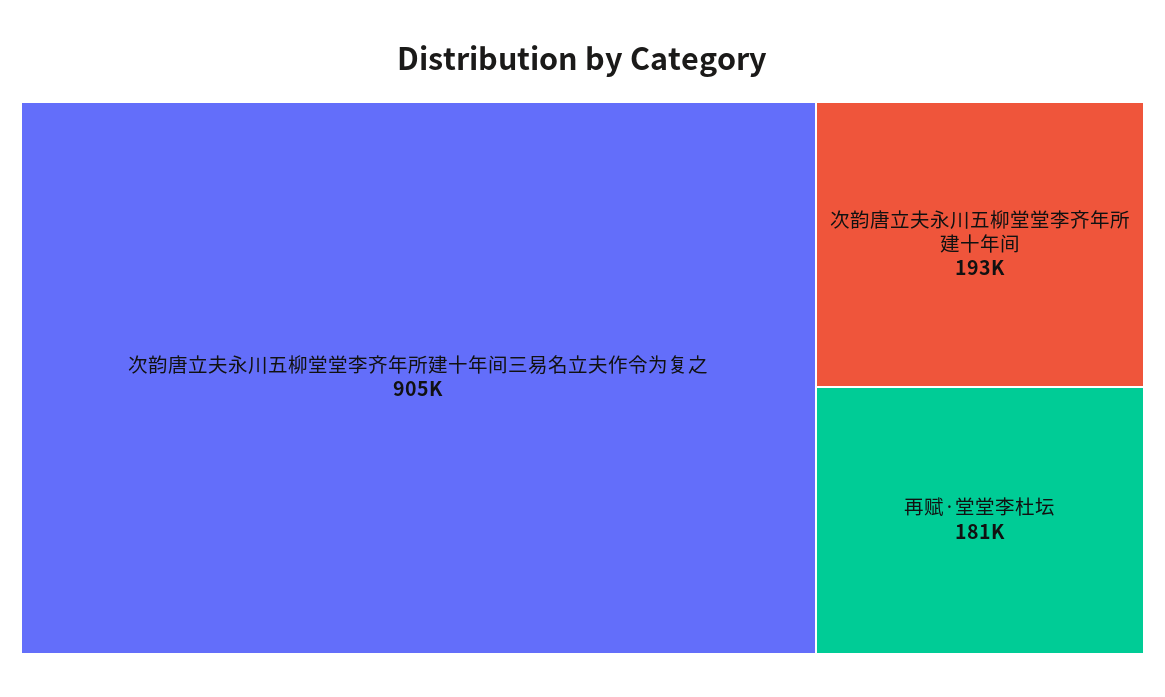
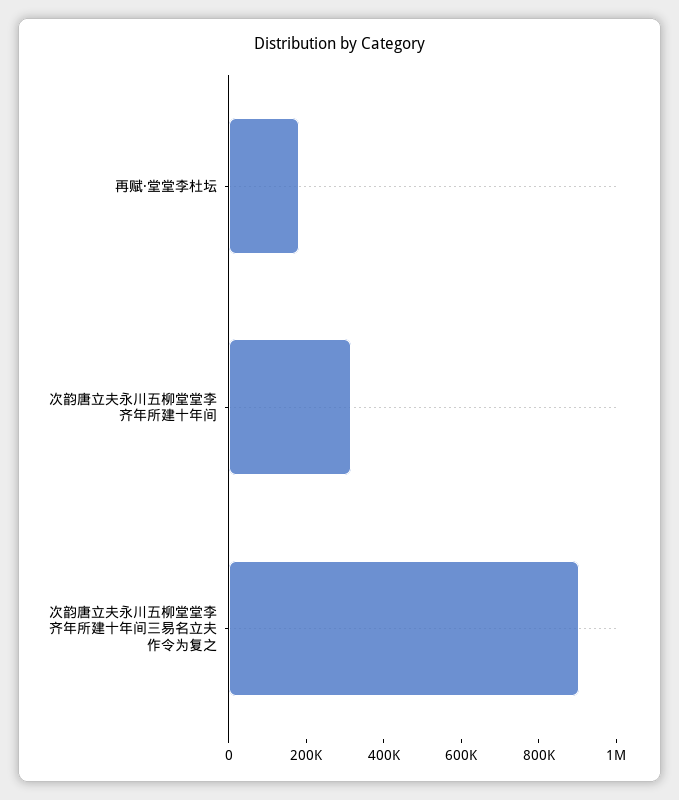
  {
    "次韵唐立夫永川五柳堂堂李齐年所建十年间三易名立夫作令为复之": 905000,
-   "次韵唐立夫永川五柳堂堂李齐年所建十年间": 193000,
+   "次韵唐立夫永川五柳堂堂李齐年所建十年间": 300000,
    "再赋·堂堂李杜坛": 181000
  }

